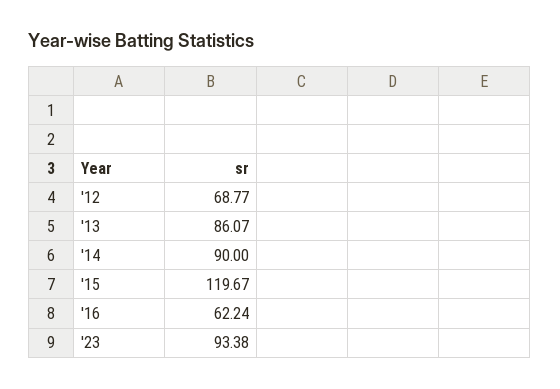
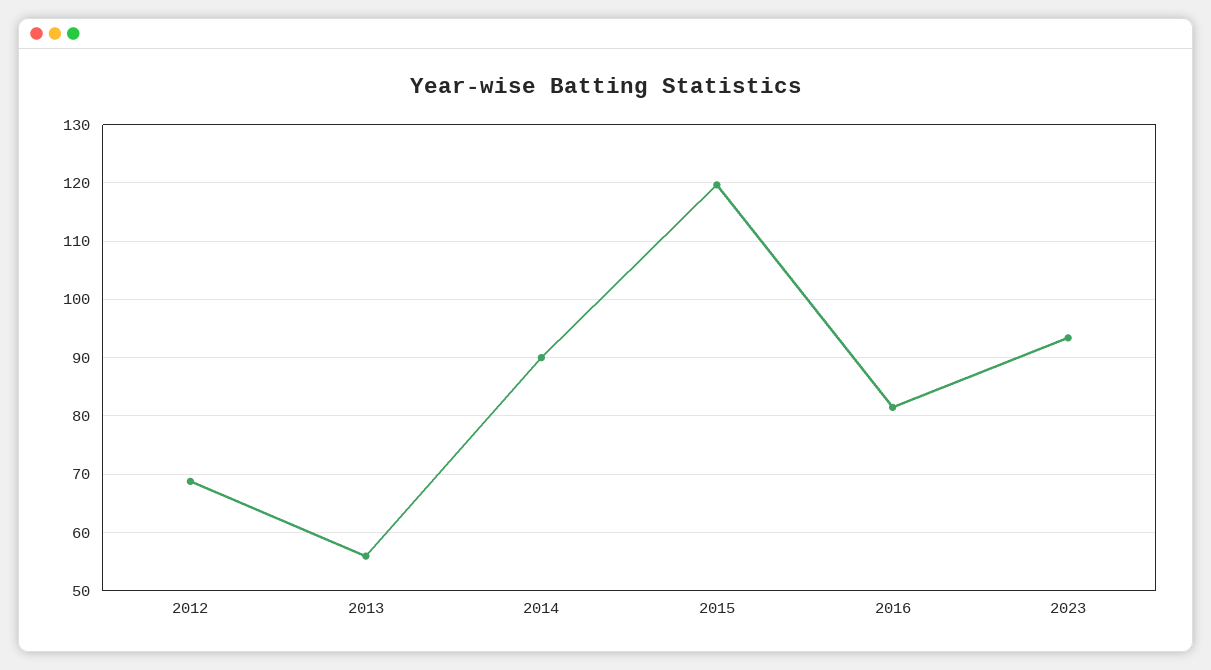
  {
    "'12": 68.77,
-   "'13": 86.07,
+   "'13": 56,
    "'14": 90,
    "'15": 119.67,
-   "'16": 62.24,
+   "'16": 82,
    "'23": 93.38
  }

